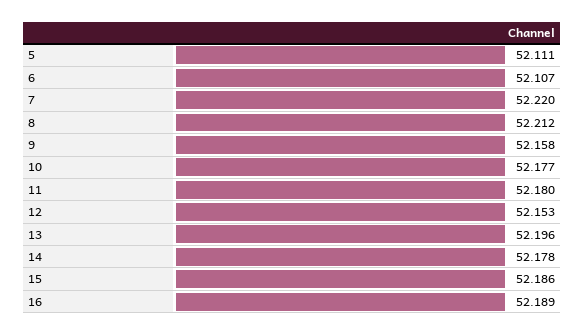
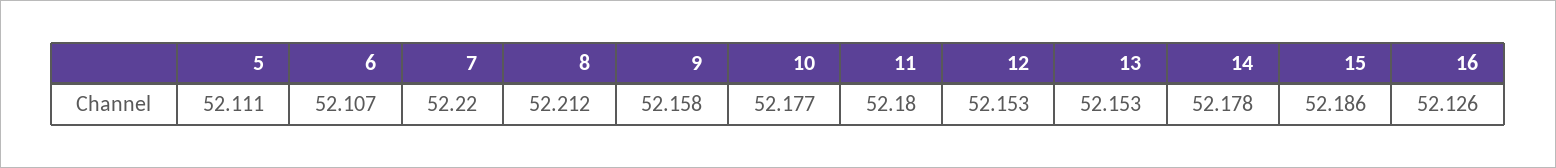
  {
    "5": 52.111,
    "6": 52.107,
    "7": 52.22,
    "8": 52.212,
    "9": 52.158,
    "10": 52.177,
    "11": 52.18,
    "12": 52.153,
-   "13": 52.196,
+   "13": 52.153,
    "14": 52.178,
    "15": 52.186,
-   "16": 52.189
+   "16": 52.126
  }

